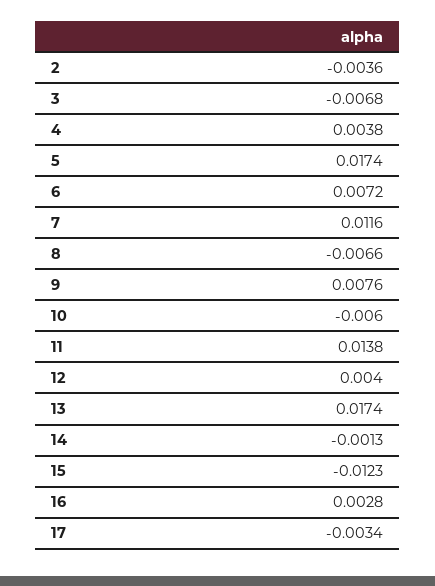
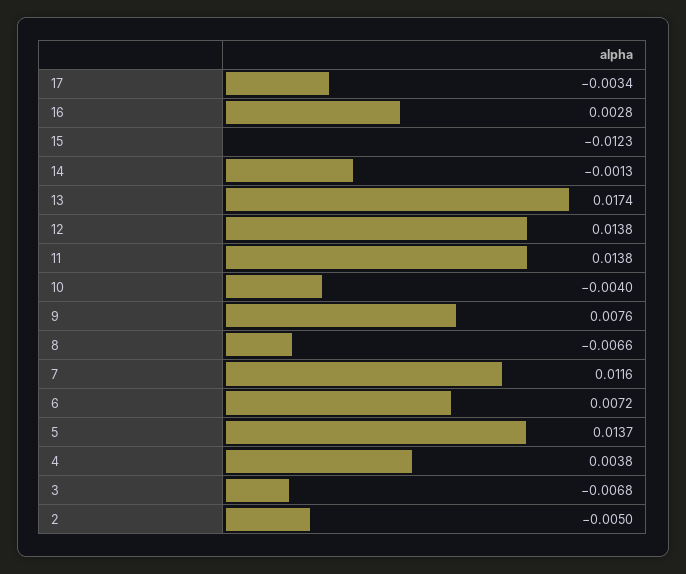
  {
-   "2": -0.0036,
+   "2": -0.005,
    "3": -0.0068,
    "4": 0.0038,
-   "5": 0.0174,
+   "5": 0.0137,
    "6": 0.0072,
    "7": 0.0116,
    "8": -0.0066,
    "9": 0.0076,
-   "10": -0.006,
+   "10": -0.004,
    "11": 0.0138,
-   "12": 0.004,
+   "12": 0.0138,
    "13": 0.0174,
    "14": -0.0013,
    "15": -0.0123,
    "16": 0.0028,
    "17": -0.0034
  }

